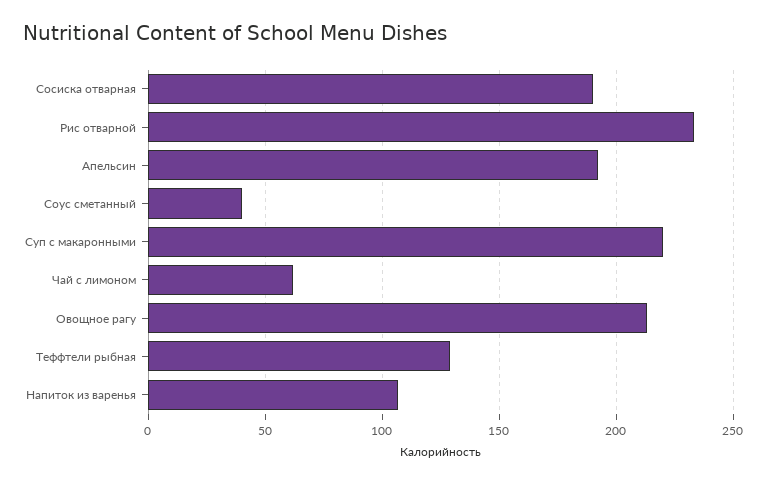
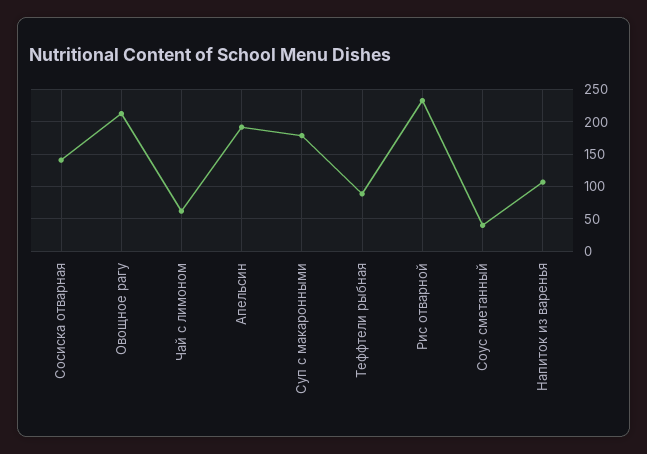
  {
-   "Сосиска отварная": 190,
+   "Сосиска отварная": 140,
    "Рис отварной": 235,
    "Апельсин": 190,
    "Соус сметанный": 40,
-   "Суп с макаронными": 220,
+   "Суп с макаронными": 180,
    "Чай с лимоном": 60,
    "Овощное рагу": 215,
-   "Теффтели рыбная": 130,
+   "Теффтели рыбная": 90,
    "Напиток из варенья": 105
  }

